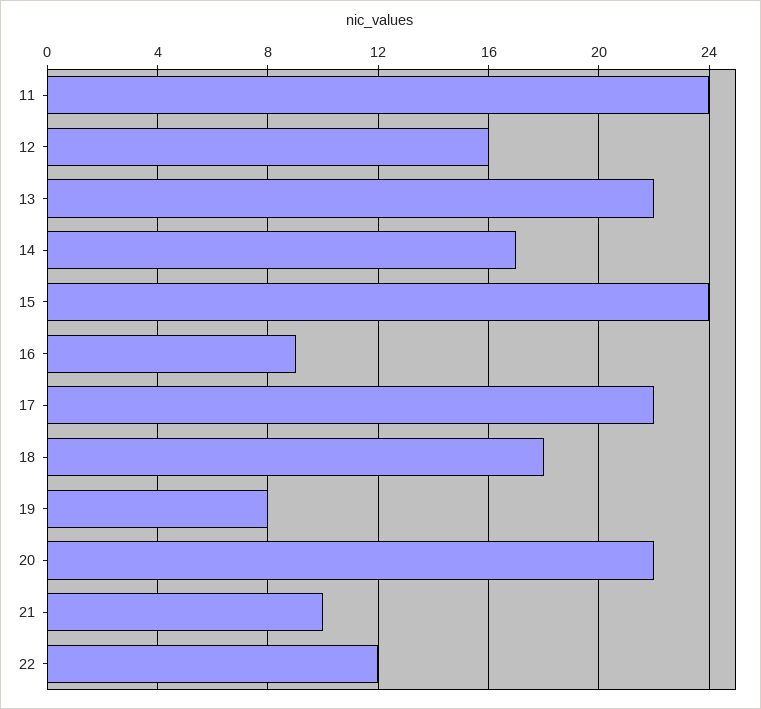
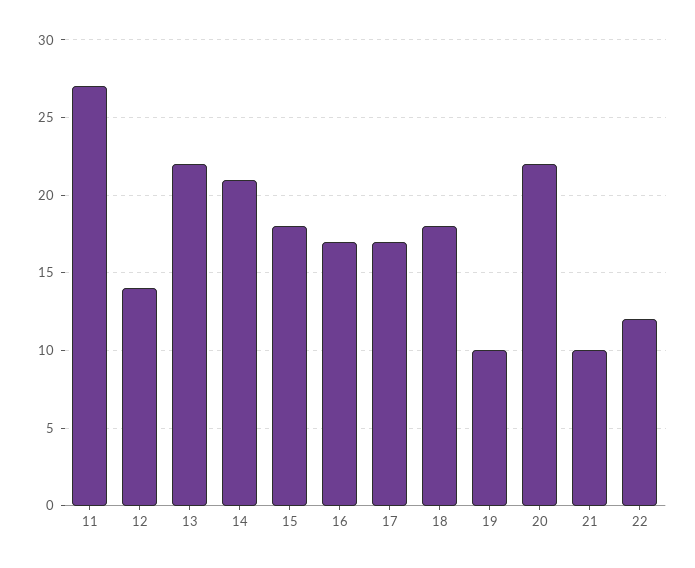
  {
-   "11": 24,
+   "11": 27,
-   "12": 16,
+   "12": 14,
    "13": 22,
-   "14": 17,
+   "14": 21,
-   "15": 24,
+   "15": 18,
-   "16": 9,
+   "16": 17,
-   "17": 22,
+   "17": 17,
    "18": 18,
-   "19": 8,
+   "19": 10,
    "20": 22,
    "21": 10,
    "22": 12
  }

